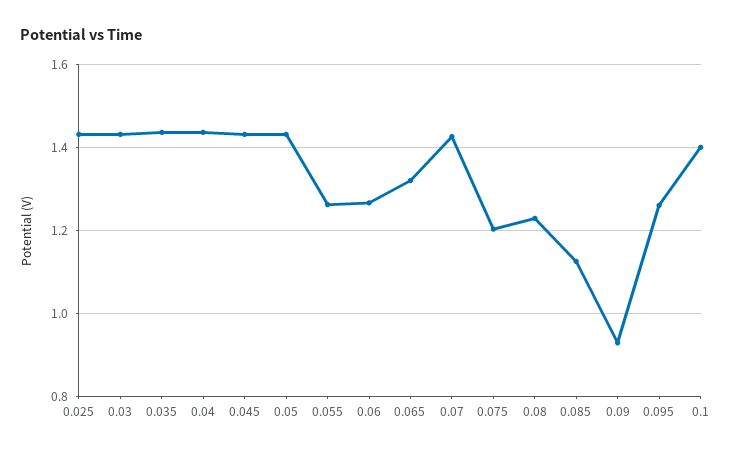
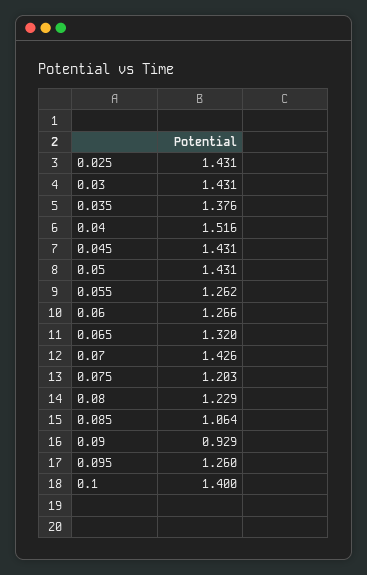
  {
    "0.025": 1.431,
    "0.03": 1.431,
-   "0.035": 1.44,
+   "0.035": 1.376,
-   "0.04": 1.44,
+   "0.04": 1.516,
    "0.045": 1.431,
    "0.05": 1.431,
    "0.055": 1.262,
    "0.06": 1.266,
    "0.065": 1.32,
    "0.07": 1.426,
    "0.075": 1.203,
    "0.08": 1.229,
-   "0.085": 1.12,
+   "0.085": 1.064,
    "0.09": 0.929,
    "0.095": 1.26,
    "0.1": 1.4
  }

